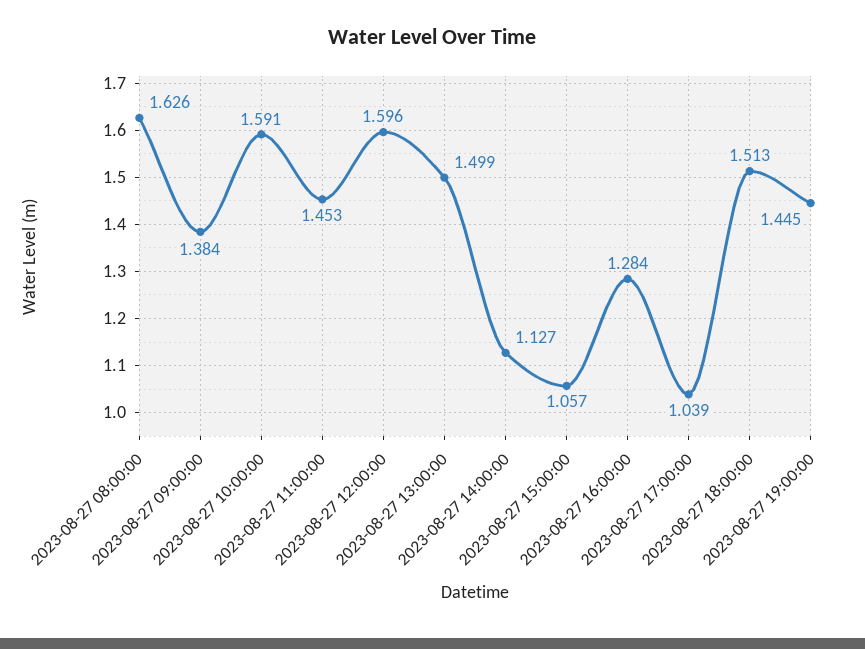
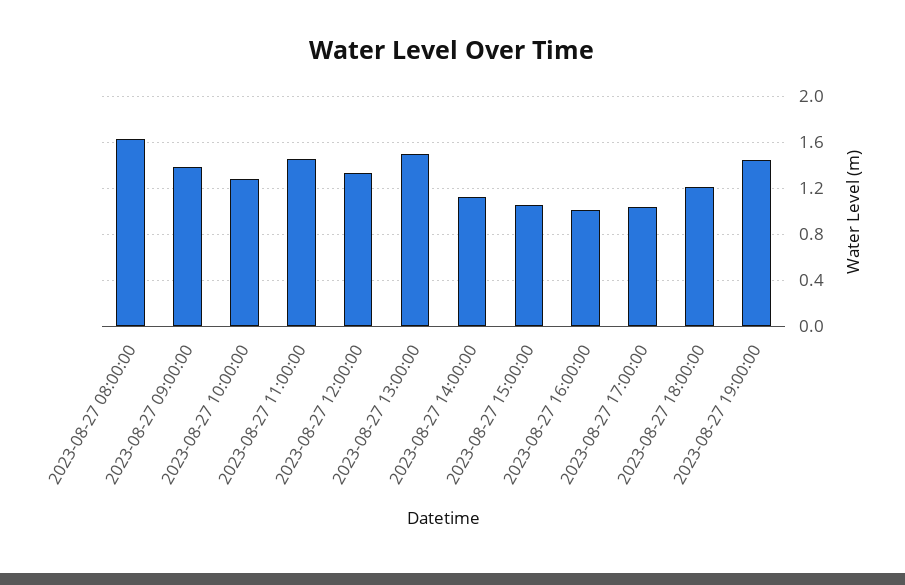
  {
    "2023-08-27 08:00:00": 1.626,
    "2023-08-27 09:00:00": 1.384,
-   "2023-08-27 10:00:00": 1.591,
+   "2023-08-27 10:00:00": 1.3,
    "2023-08-27 11:00:00": 1.453,
-   "2023-08-27 12:00:00": 1.596,
+   "2023-08-27 12:00:00": 1.3,
    "2023-08-27 13:00:00": 1.499,
    "2023-08-27 14:00:00": 1.127,
    "2023-08-27 15:00:00": 1.057,
-   "2023-08-27 16:00:00": 1.284,
+   "2023-08-27 16:00:00": 1,
    "2023-08-27 17:00:00": 1.039,
-   "2023-08-27 18:00:00": 1.513,
+   "2023-08-27 18:00:00": 1.2,
    "2023-08-27 19:00:00": 1.445
  }

